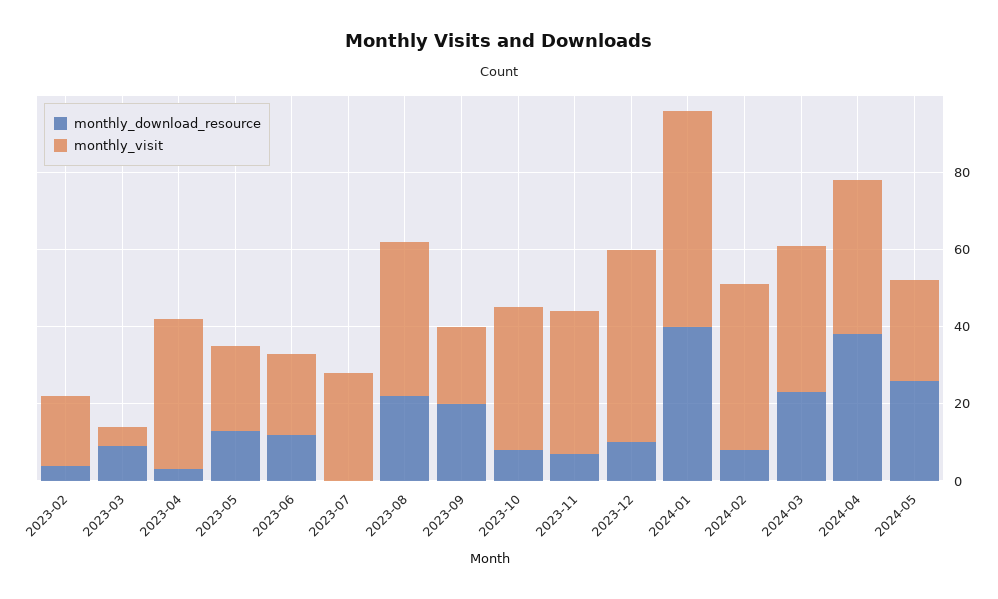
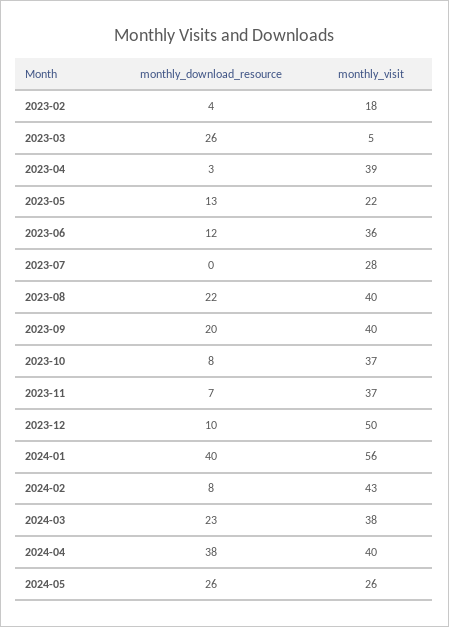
  {
    "monthly_download_resource": {
      "2023-02": 4,
-     "2023-03": 10,
+     "2023-03": 26,
      "2023-04": 3,
      "2023-05": 13,
      "2023-06": 12,
      "2023-07": 0,
      "2023-08": 22,
      "2023-09": 20,
      "2023-10": 8,
      "2023-11": 7,
      "2023-12": 10,
      "2024-01": 40,
      "2024-02": 8,
      "2024-03": 23,
      "2024-04": 38,
      "2024-05": 26
    },
    "monthly_visit": {
      "2023-02": 18,
      "2023-03": 5,
      "2023-04": 39,
      "2023-05": 22,
-     "2023-06": 20,
+     "2023-06": 36,
      "2023-07": 28,
      "2023-08": 40,
-     "2023-09": 20,
+     "2023-09": 40,
      "2023-10": 37,
      "2023-11": 37,
      "2023-12": 50,
      "2024-01": 56,
      "2024-02": 43,
      "2024-03": 38,
      "2024-04": 40,
      "2024-05": 26
    }
  }

